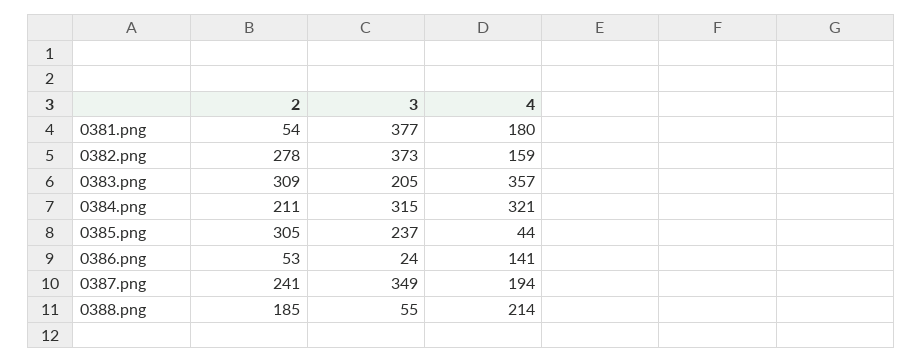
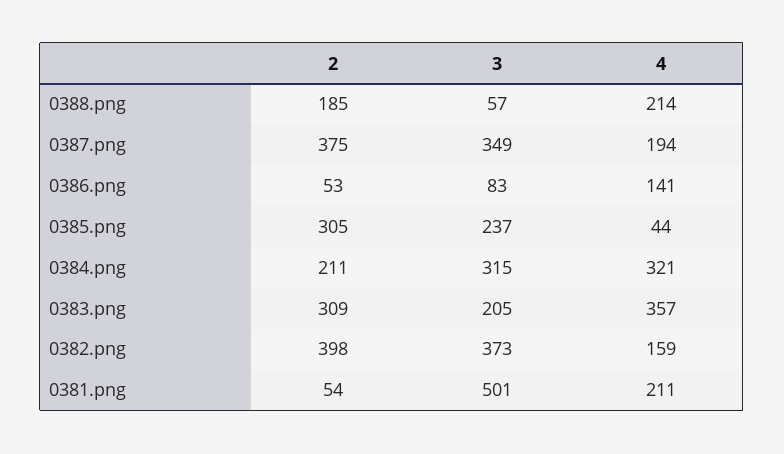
  {
    "2": {
      "0381.png": 54,
-     "0382.png": 278,
+     "0382.png": 398,
      "0383.png": 309,
      "0384.png": 211,
      "0385.png": 305,
      "0386.png": 53,
-     "0387.png": 241,
+     "0387.png": 375,
      "0388.png": 185
    },
    "3": {
-     "0381.png": 377,
+     "0381.png": 501,
      "0382.png": 373,
      "0383.png": 205,
      "0384.png": 315,
      "0385.png": 237,
-     "0386.png": 24,
+     "0386.png": 83,
      "0387.png": 349,
-     "0388.png": 55
+     "0388.png": 57
    },
    "4": {
-     "0381.png": 180,
+     "0381.png": 211,
      "0382.png": 159,
      "0383.png": 357,
      "0384.png": 321,
      "0385.png": 44,
      "0386.png": 141,
      "0387.png": 194,
      "0388.png": 214
    }
  }

